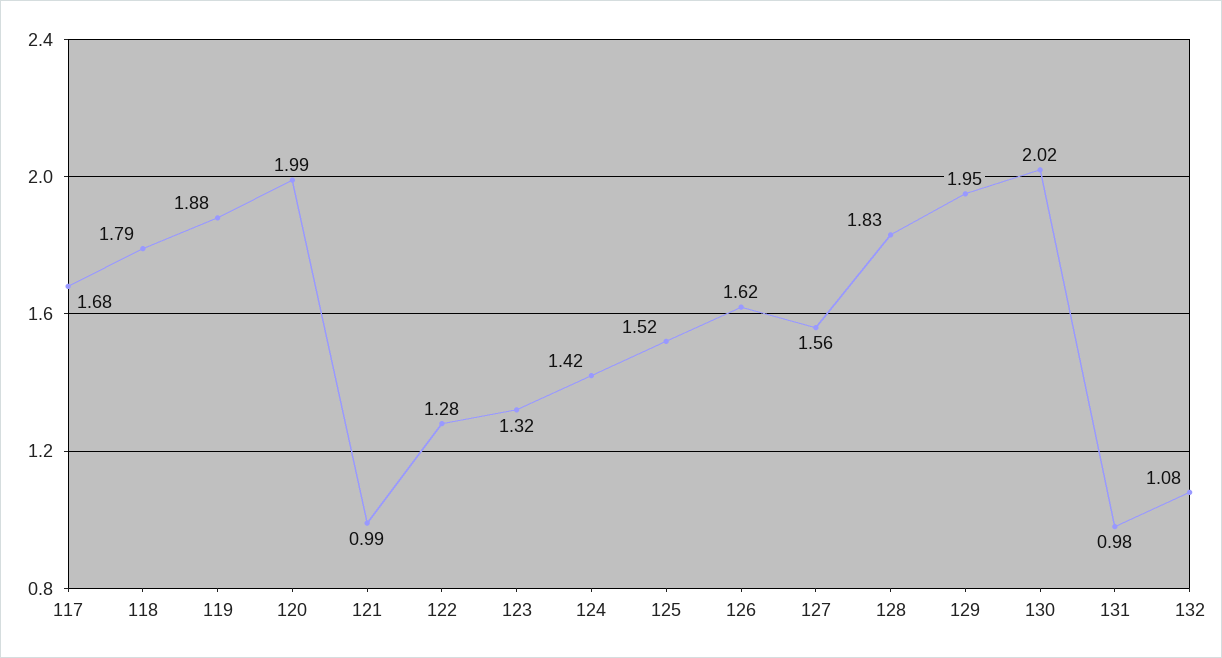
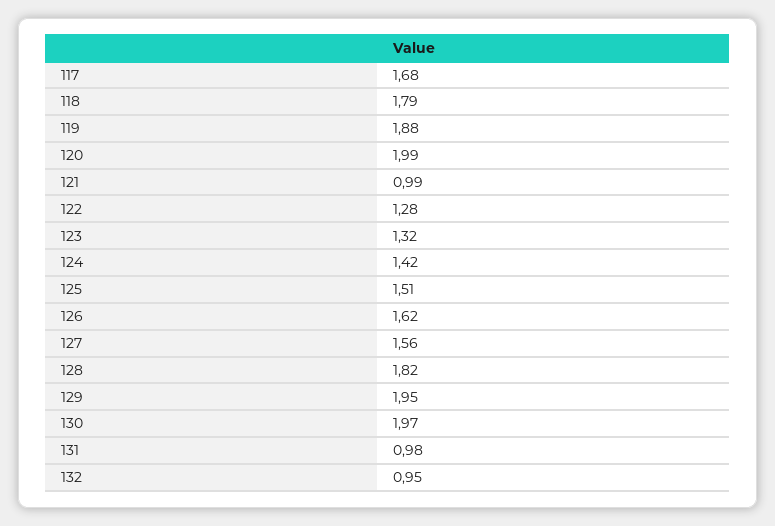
  {
    "117": 1.68,
    "118": 1.79,
    "119": 1.88,
    "120": 1.99,
    "121": 0.99,
    "122": 1.28,
    "123": 1.32,
    "124": 1.42,
-   "125": 1.52,
+   "125": 1.51,
    "126": 1.62,
    "127": 1.56,
-   "128": 1.83,
+   "128": 1.82,
    "129": 1.95,
-   "130": 2.02,
+   "130": 1.97,
    "131": 0.98,
-   "132": 1.08
+   "132": 0.95
  }

